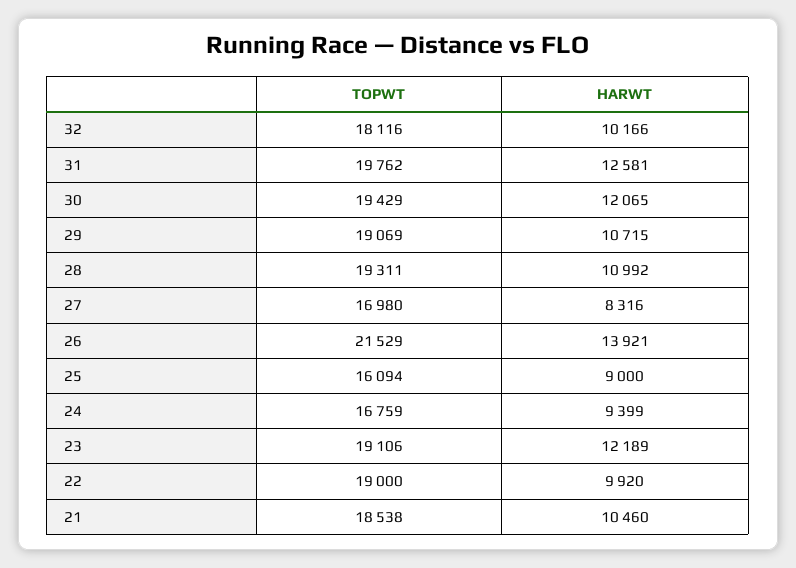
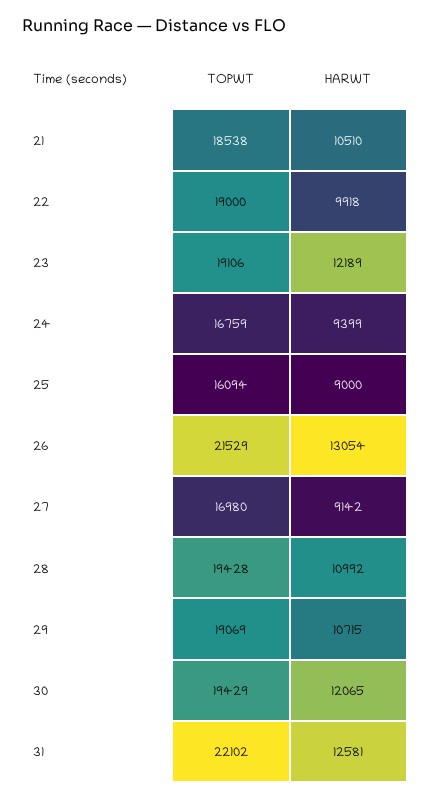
  {
    "TOPWT": {
-     "32": 18116,
-     "31": 19762,
+     "31": 22102,
      "30": 19429,
      "29": 19069,
-     "28": 19311,
+     "28": 19428,
      "27": 16980,
      "26": 21529,
      "25": 16094,
      "24": 16759,
      "23": 19106,
      "22": 19000,
      "21": 18538
    },
    "HARWT": {
-     "32": 10166,
      "31": 12581,
      "30": 12065,
      "29": 10715,
      "28": 10992,
-     "27": 8316,
+     "27": 9142,
-     "26": 13921,
+     "26": 13054,
      "25": 9000,
      "24": 9399,
      "23": 12189,
-     "22": 9920,
+     "22": 9918,
-     "21": 10460
+     "21": 10510
    }
  }

